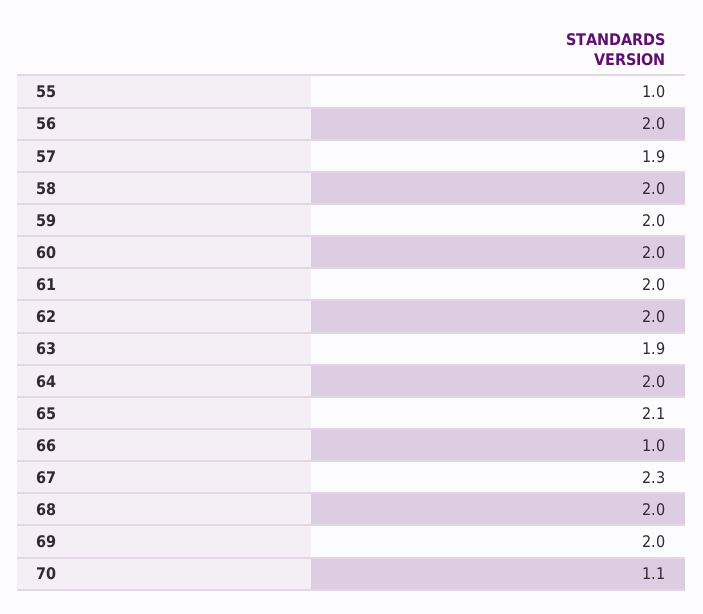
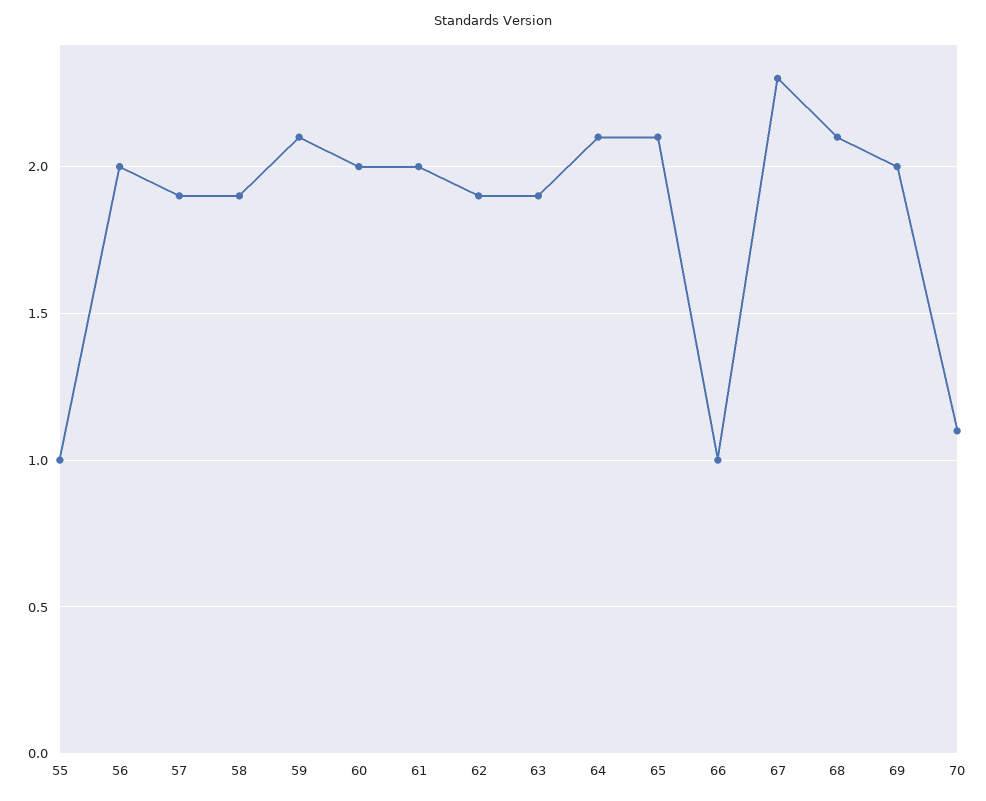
  {
    "55": 1,
    "56": 2,
    "57": 1.9,
-   "58": 2,
+   "58": 1.9,
-   "59": 2,
+   "59": 2.1,
    "60": 2,
    "61": 2,
-   "62": 2,
+   "62": 1.9,
    "63": 1.9,
-   "64": 2,
+   "64": 2.1,
    "65": 2.1,
    "66": 1,
    "67": 2.3,
-   "68": 2,
+   "68": 2.1,
    "69": 2,
    "70": 1.1
  }

